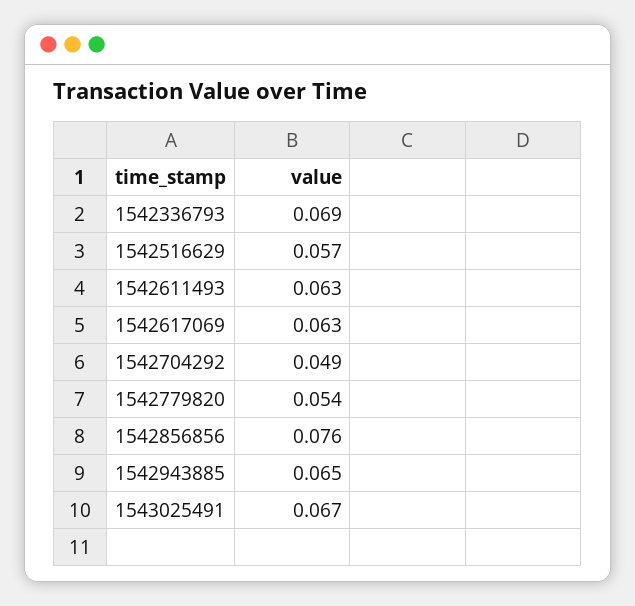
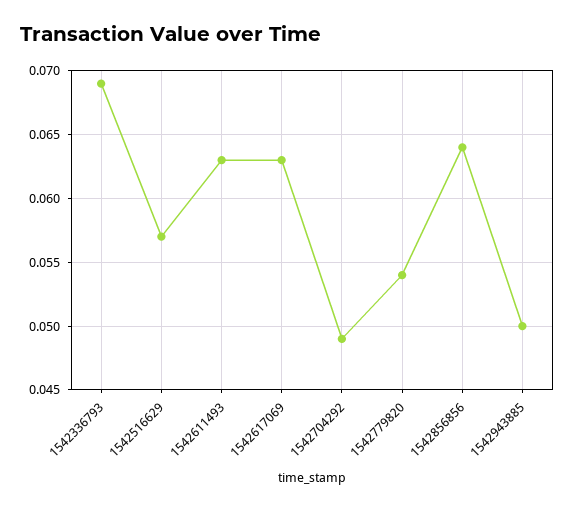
  {
    "1542336793": 0.069,
    "1542516629": 0.057,
    "1542611493": 0.063,
    "1542617069": 0.063,
    "1542704292": 0.049,
    "1542779820": 0.054,
-   "1542856856": 0.076,
+   "1542856856": 0.064,
-   "1542943885": 0.065,
+   "1542943885": 0.05
-   "1543025491": 0.067
  }

